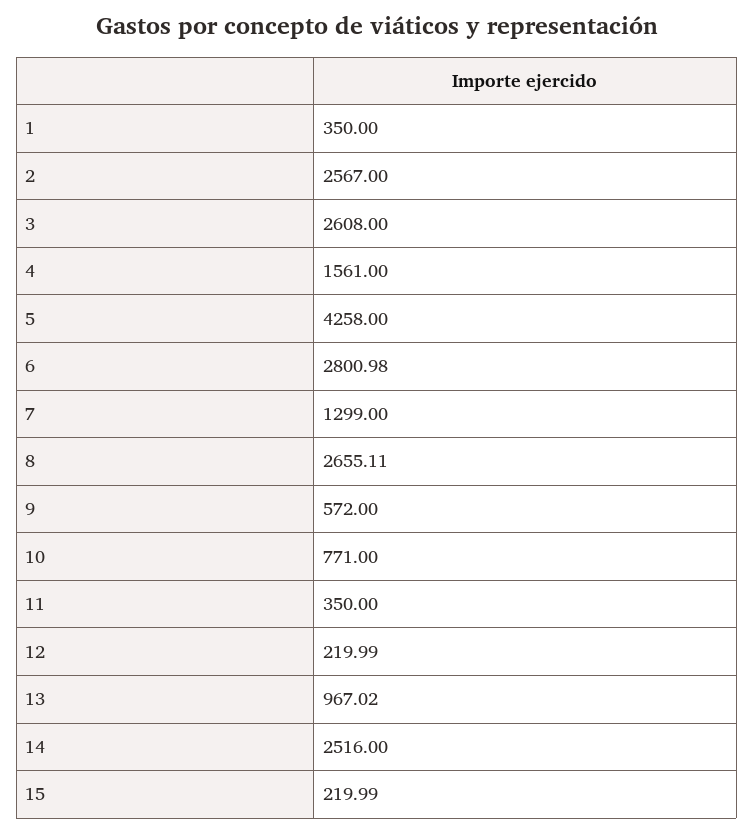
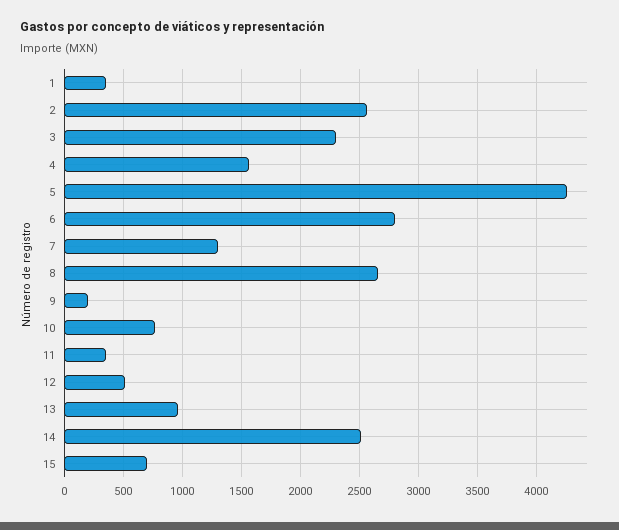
  {
    "1": 350,
    "2": 2567,
-   "3": 2608,
+   "3": 2300,
    "4": 1561,
    "5": 4258,
    "6": 2800.98,
    "7": 1299,
    "8": 2655.11,
-   "9": 572,
+   "9": 200,
    "10": 771,
    "11": 350,
-   "12": 219.99,
+   "12": 500,
    "13": 967.02,
    "14": 2516,
-   "15": 219.99
+   "15": 700
  }

